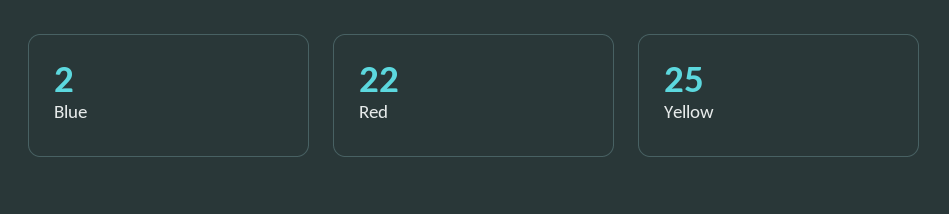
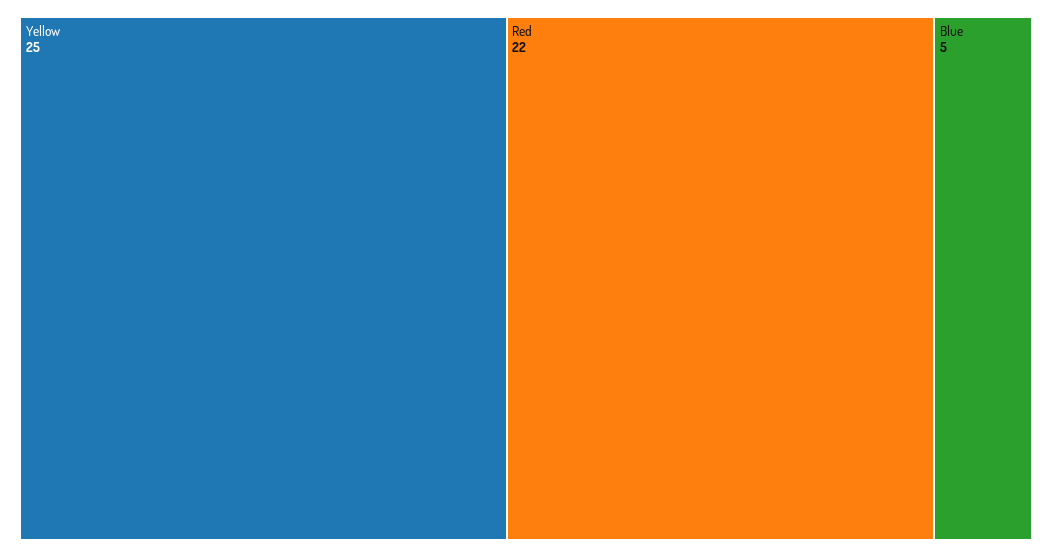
  {
-   "Blue": 2,
+   "Blue": 5,
    "Red": 22,
    "Yellow": 25
  }

